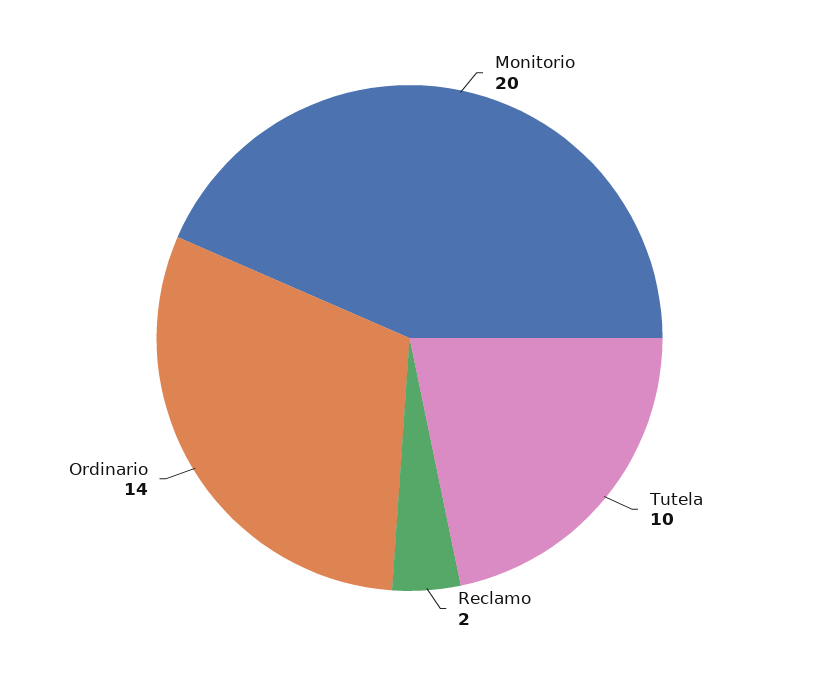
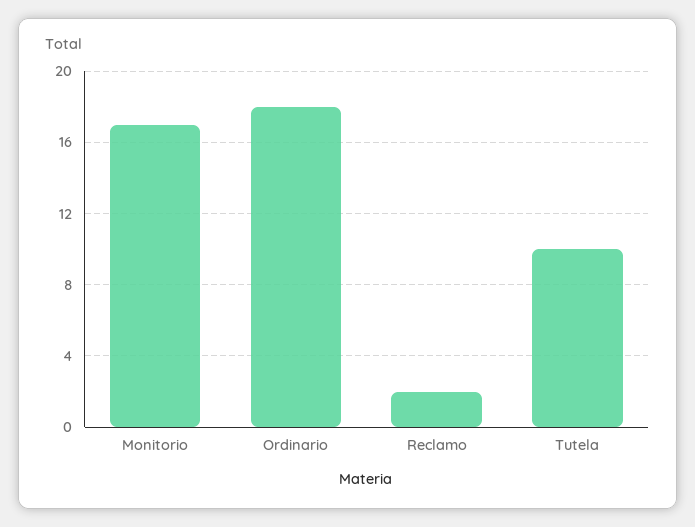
  {
-   "Monitorio": 20,
+   "Monitorio": 17,
    "Tutela": 10,
    "Reclamo": 2,
-   "Ordinario": 14
+   "Ordinario": 18
  }

